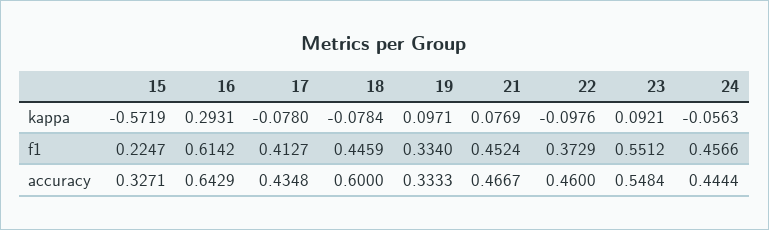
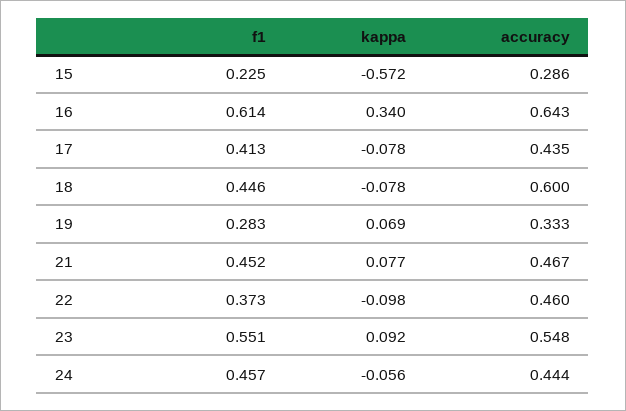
  {
    "15": {
      "kappa": -0.5719,
      "f1": 0.2247,
-     "accuracy": 0.3271
+     "accuracy": 0.286
    },
    "16": {
-     "kappa": 0.2931,
+     "kappa": 0.34,
      "f1": 0.6142,
      "accuracy": 0.6429
    },
    "17": {
      "kappa": -0.078,
      "f1": 0.4127,
      "accuracy": 0.4348
    },
    "18": {
      "kappa": -0.0784,
      "f1": 0.4459,
      "accuracy": 0.6
    },
    "19": {
-     "kappa": 0.0971,
+     "kappa": 0.069,
-     "f1": 0.334,
+     "f1": 0.283,
      "accuracy": 0.3333
    },
    "21": {
      "kappa": 0.0769,
      "f1": 0.4524,
      "accuracy": 0.4667
    },
    "22": {
      "kappa": -0.0976,
      "f1": 0.3729,
      "accuracy": 0.46
    },
    "23": {
      "kappa": 0.0921,
      "f1": 0.5512,
      "accuracy": 0.5484
    },
    "24": {
      "kappa": -0.0563,
      "f1": 0.4566,
      "accuracy": 0.4444
    }
  }

